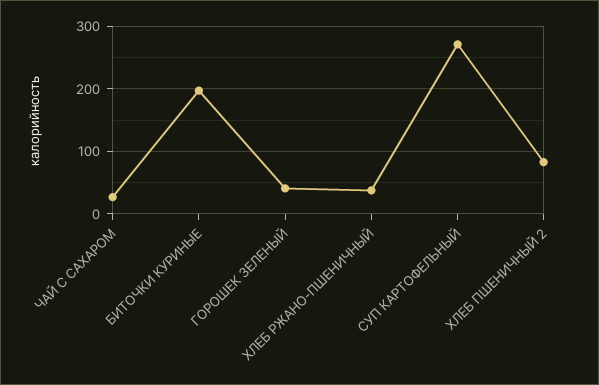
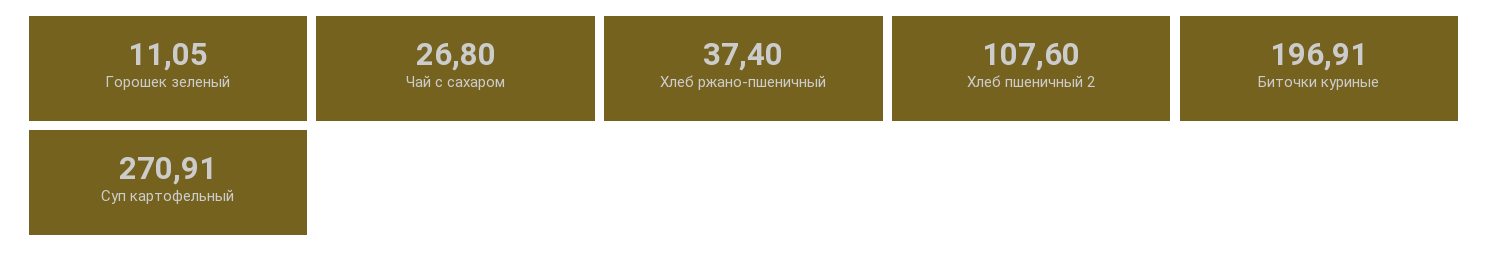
  {
    "ЧАЙ С САХАРОМ": 26.8,
    "БИТОЧКИ КУРИНЫЕ": 196.91,
-   "ГОРОШЕК ЗЕЛЕНЫЙ": 40,
+   "ГОРОШЕК ЗЕЛЕНЫЙ": 11.05,
    "ХЛЕБ РЖАНО-ПШЕНИЧНЫЙ": 37.4,
    "СУП КАРТОФЕЛЬНЫЙ": 270.91,
-   "ХЛЕБ ПШЕНИЧНЫЙ 2": 80
+   "ХЛЕБ ПШЕНИЧНЫЙ 2": 107.6
  }

